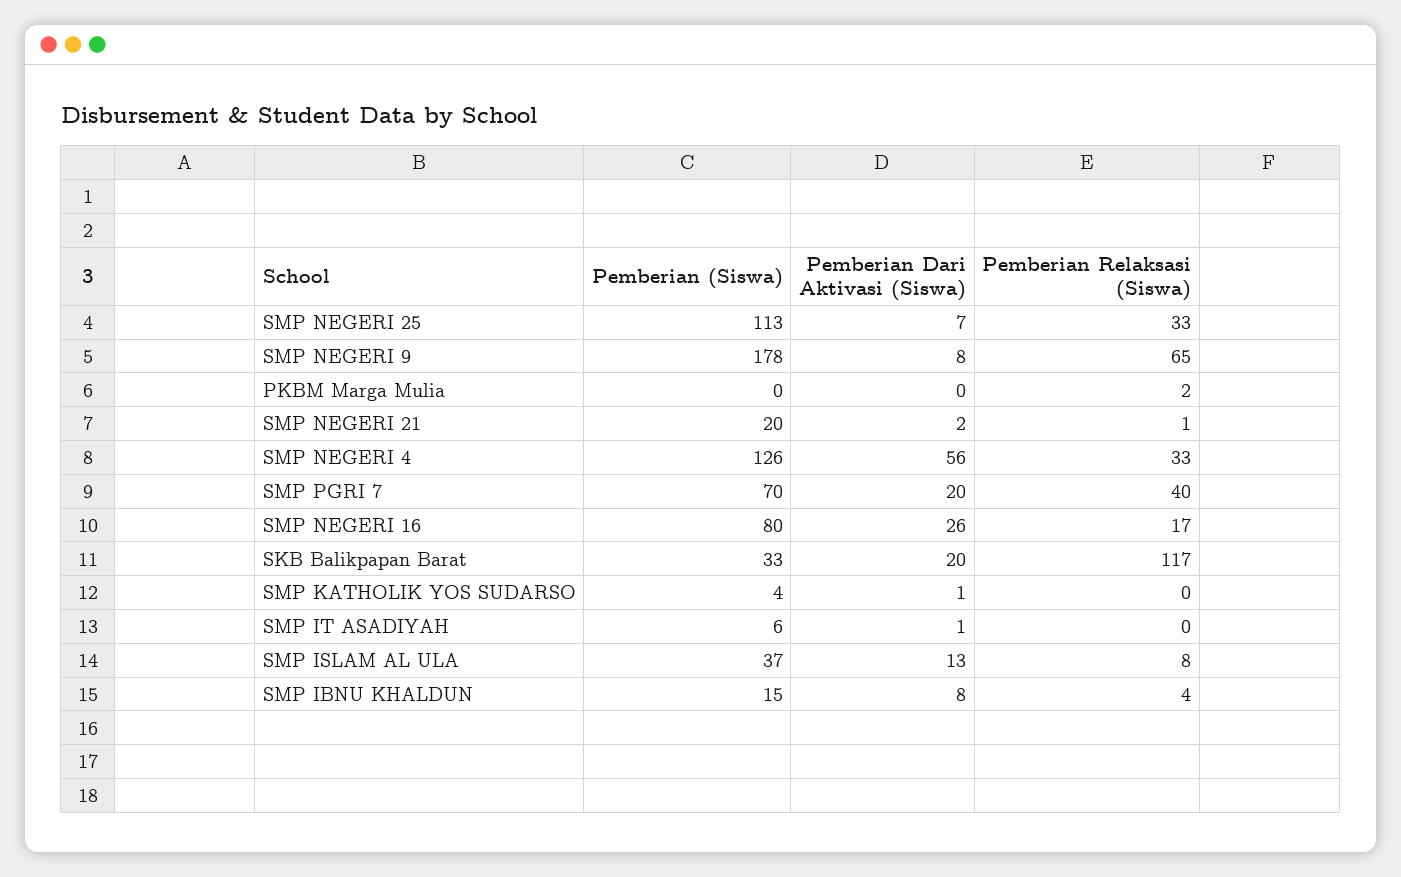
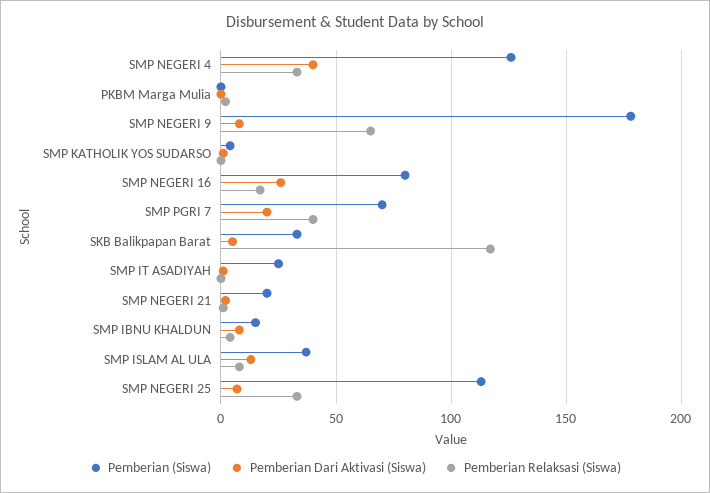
  {
    "Pemberian (Siswa)": {
      "SMP NEGERI 25": 113,
      "SMP NEGERI 9": 178,
      "PKBM Marga Mulia": 0,
      "SMP NEGERI 21": 20,
      "SMP NEGERI 4": 126,
      "SMP PGRI 7": 70,
      "SMP NEGERI 16": 80,
      "SKB Balikpapan Barat": 33,
      "SMP KATHOLIK YOS SUDARSO": 4,
-     "SMP IT ASADIYAH": 6,
+     "SMP IT ASADIYAH": 25,
      "SMP ISLAM AL ULA": 37,
      "SMP IBNU KHALDUN": 15
    },
    "Pemberian Dari Aktivasi (Siswa)": {
      "SMP NEGERI 25": 7,
      "SMP NEGERI 9": 8,
      "PKBM Marga Mulia": 0,
      "SMP NEGERI 21": 2,
-     "SMP NEGERI 4": 56,
+     "SMP NEGERI 4": 40,
      "SMP PGRI 7": 20,
      "SMP NEGERI 16": 26,
-     "SKB Balikpapan Barat": 20,
+     "SKB Balikpapan Barat": 5,
      "SMP KATHOLIK YOS SUDARSO": 1,
      "SMP IT ASADIYAH": 1,
      "SMP ISLAM AL ULA": 13,
      "SMP IBNU KHALDUN": 8
    },
    "Pemberian Relaksasi (Siswa)": {
      "SMP NEGERI 25": 33,
      "SMP NEGERI 9": 65,
      "PKBM Marga Mulia": 2,
      "SMP NEGERI 21": 1,
      "SMP NEGERI 4": 33,
      "SMP PGRI 7": 40,
      "SMP NEGERI 16": 17,
      "SKB Balikpapan Barat": 117,
      "SMP KATHOLIK YOS SUDARSO": 0,
      "SMP IT ASADIYAH": 0,
      "SMP ISLAM AL ULA": 8,
      "SMP IBNU KHALDUN": 4
    }
  }

